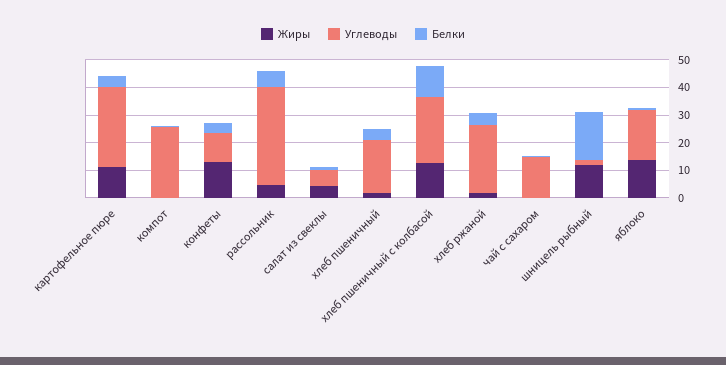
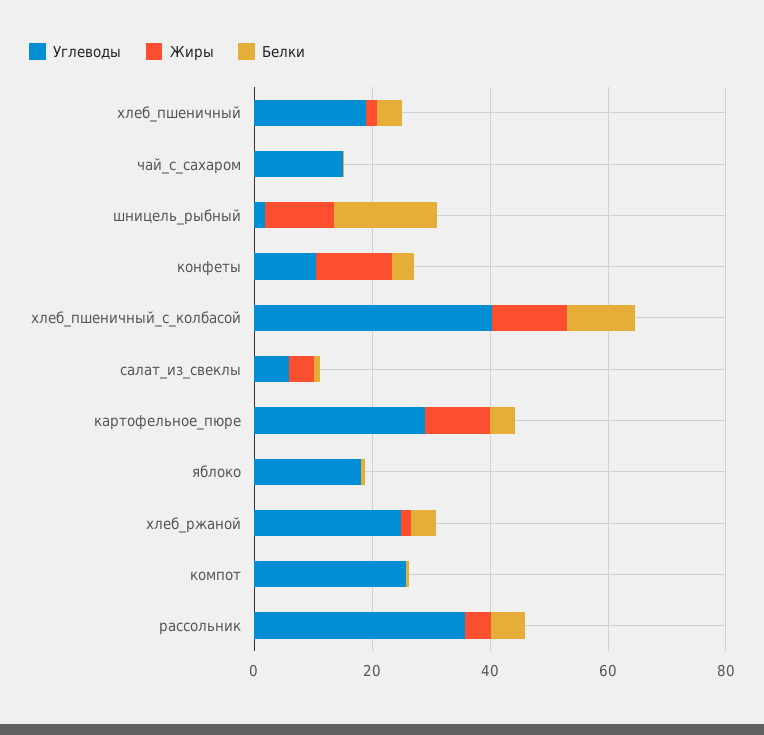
  {
    "Жиры": {
      "картофельное пюре": 10,
      "компот": 0,
      "конфеты": 15,
      "рассольник": 5,
      "салат из свеклы": 5,
      "хлеб пшеничный": 0,
      "хлеб пшеничный с колбасой": 15,
      "хлеб ржаной": 0,
      "чай с сахаром": 0,
      "шницель рыбный": 10,
-     "яблоко": 15
+     "яблоко": 0
    },
    "Углеводы": {
      "картофельное пюре": 30,
      "компот": 25,
      "конфеты": 10,
      "рассольник": 35,
      "салат из свеклы": 5,
      "хлеб пшеничный": 20,
-     "хлеб пшеничный с колбасой": 25,
+     "хлеб пшеничный с колбасой": 40,
      "хлеб ржаной": 25,
      "чай с сахаром": 15,
      "шницель рыбный": 0,
      "яблоко": 20
    },
    "Белки": {
      "картофельное пюре": 5,
      "компот": 0,
      "конфеты": 5,
      "рассольник": 5,
      "салат из свеклы": 0,
      "хлеб пшеничный": 5,
      "хлеб пшеничный с колбасой": 10,
      "хлеб ржаной": 5,
      "чай с сахаром": 0,
      "шницель рыбный": 15,
      "яблоко": 0
    }
  }

